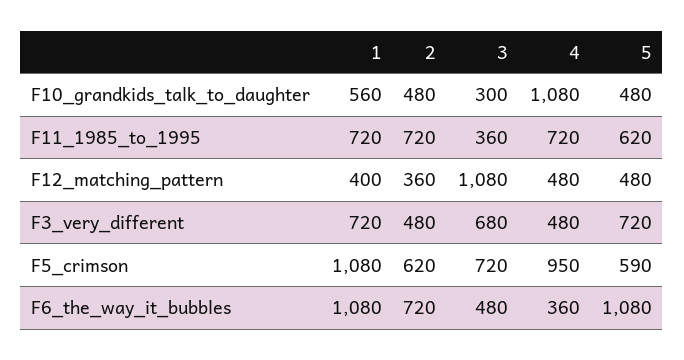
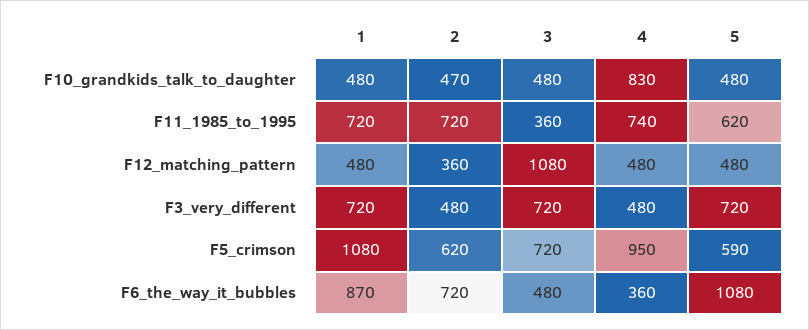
  {
    "1": {
-     "F10_grandkids_talk_to_daughter": 560,
+     "F10_grandkids_talk_to_daughter": 480,
      "F11_1985_to_1995": 720,
-     "F12_matching_pattern": 400,
+     "F12_matching_pattern": 480,
      "F3_very_different": 720,
      "F5_crimson": 1080,
-     "F6_the_way_it_bubbles": 1080
+     "F6_the_way_it_bubbles": 870
    },
    "2": {
-     "F10_grandkids_talk_to_daughter": 480,
+     "F10_grandkids_talk_to_daughter": 470,
      "F11_1985_to_1995": 720,
      "F12_matching_pattern": 360,
      "F3_very_different": 480,
      "F5_crimson": 620,
      "F6_the_way_it_bubbles": 720
    },
    "3": {
-     "F10_grandkids_talk_to_daughter": 300,
+     "F10_grandkids_talk_to_daughter": 480,
      "F11_1985_to_1995": 360,
      "F12_matching_pattern": 1080,
-     "F3_very_different": 680,
+     "F3_very_different": 720,
      "F5_crimson": 720,
      "F6_the_way_it_bubbles": 480
    },
    "4": {
-     "F10_grandkids_talk_to_daughter": 1080,
+     "F10_grandkids_talk_to_daughter": 830,
-     "F11_1985_to_1995": 720,
+     "F11_1985_to_1995": 740,
      "F12_matching_pattern": 480,
      "F3_very_different": 480,
      "F5_crimson": 950,
      "F6_the_way_it_bubbles": 360
    },
    "5": {
      "F10_grandkids_talk_to_daughter": 480,
      "F11_1985_to_1995": 620,
      "F12_matching_pattern": 480,
      "F3_very_different": 720,
      "F5_crimson": 590,
      "F6_the_way_it_bubbles": 1080
    }
  }

